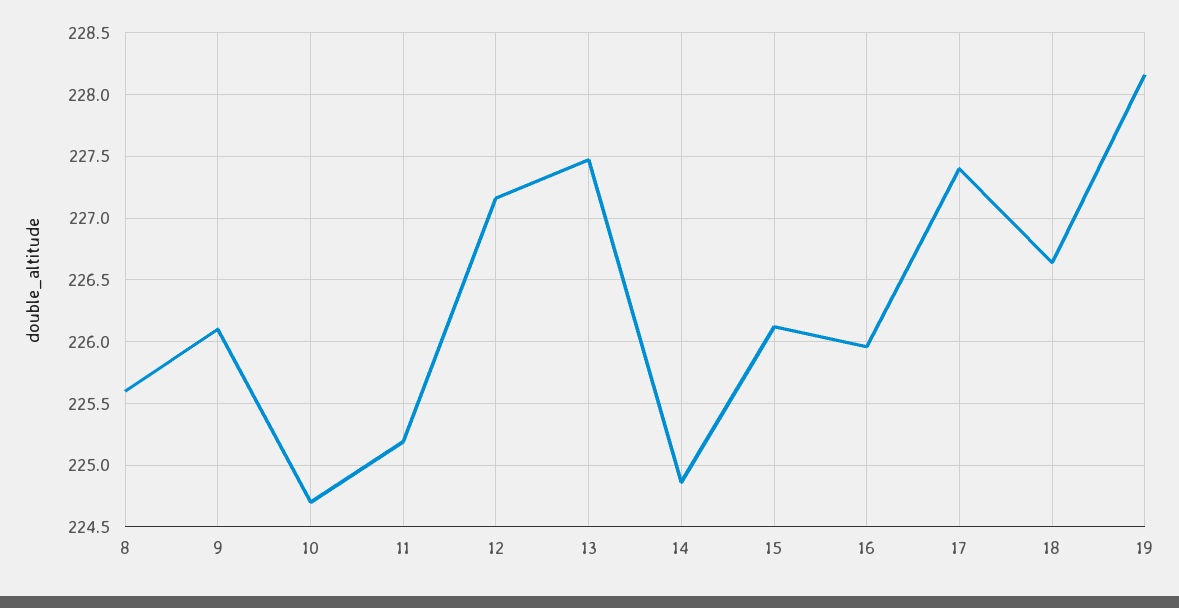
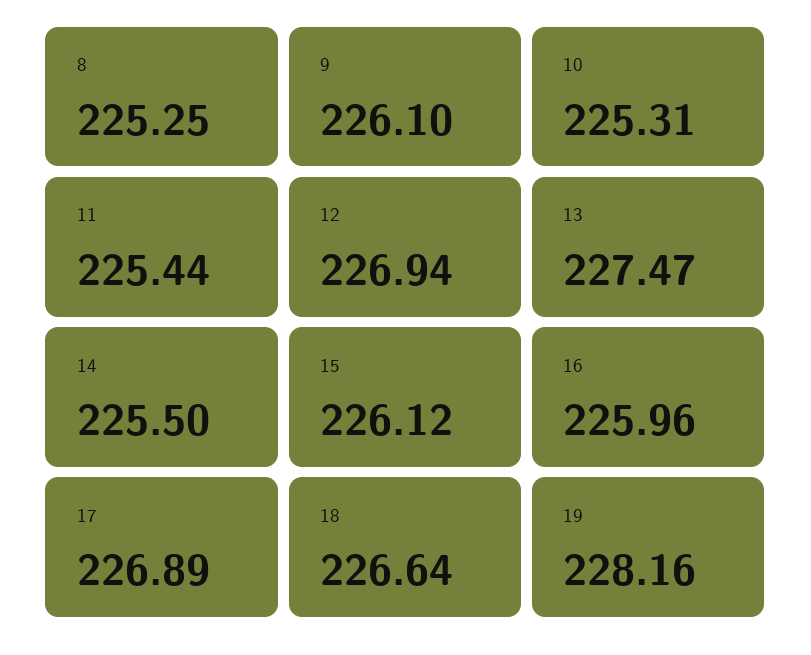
  {
-   "8": 225.6,
+   "8": 225.25,
    "9": 226.1,
-   "10": 224.7,
+   "10": 225.31,
-   "11": 225.2,
+   "11": 225.44,
-   "12": 227.15,
+   "12": 226.94,
    "13": 227.47,
-   "14": 224.85,
+   "14": 225.5,
    "15": 226.12,
    "16": 225.96,
-   "17": 227.4,
+   "17": 226.89,
    "18": 226.64,
    "19": 228.16
  }

